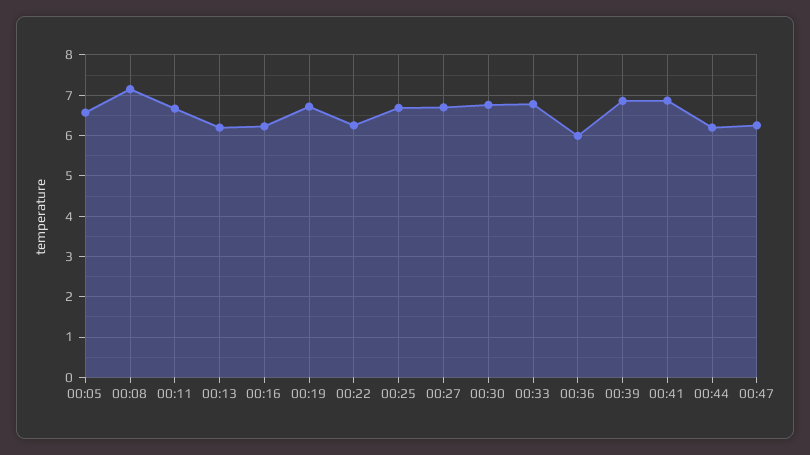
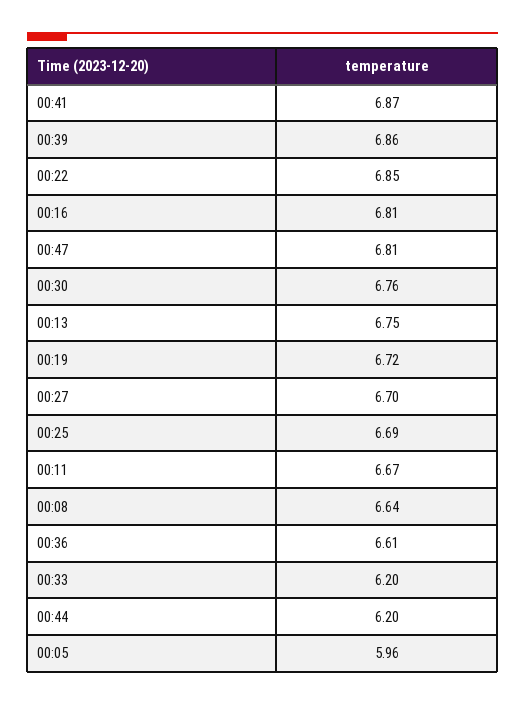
  {
-   "00:05": 6.6,
+   "00:05": 5.96,
-   "00:08": 7.2,
+   "00:08": 6.64,
    "00:11": 6.67,
-   "00:13": 6.2,
+   "00:13": 6.75,
-   "00:16": 6.2,
+   "00:16": 6.81,
    "00:19": 6.72,
-   "00:22": 6.2,
+   "00:22": 6.85,
    "00:25": 6.69,
    "00:27": 6.7,
    "00:30": 6.76,
-   "00:33": 6.8,
+   "00:33": 6.2,
-   "00:36": 6,
+   "00:36": 6.61,
    "00:39": 6.86,
    "00:41": 6.87,
    "00:44": 6.2,
-   "00:47": 6.2
+   "00:47": 6.81
  }

